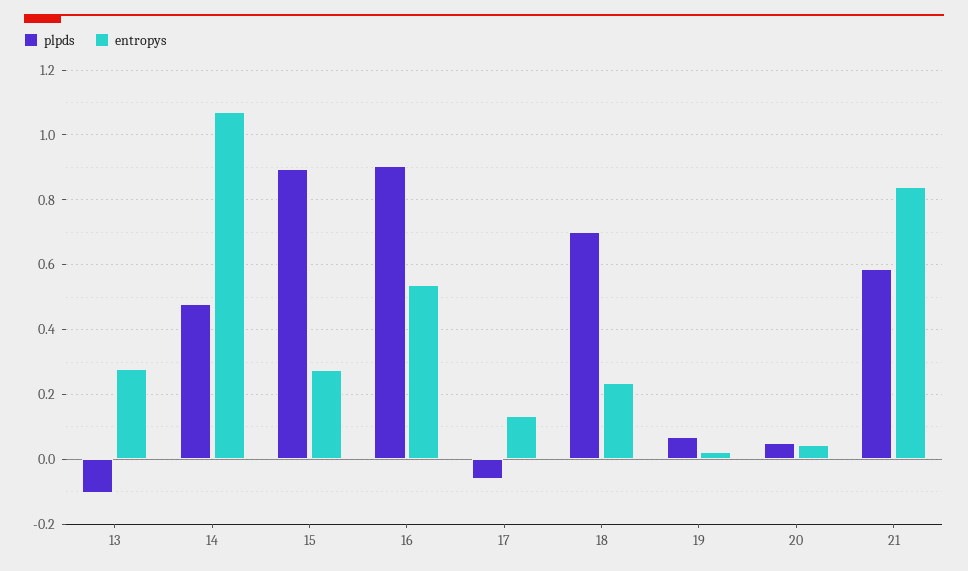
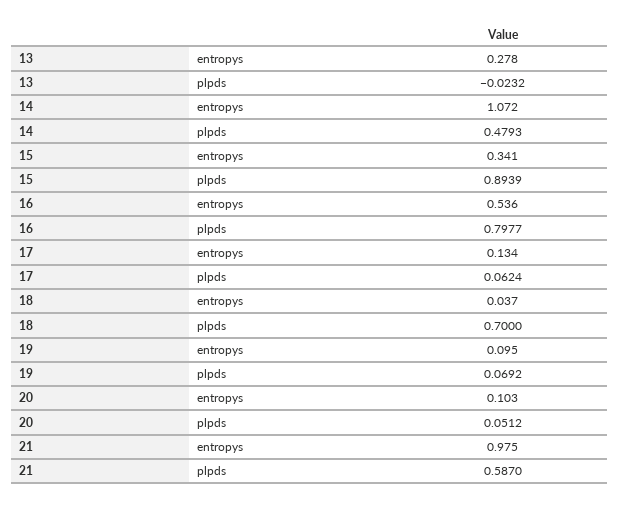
  {
    "plpds": {
-     "13": -0.1,
+     "13": -0.0232,
      "14": 0.4793,
      "15": 0.8939,
-     "16": 0.9,
+     "16": 0.7977,
-     "17": -0.06,
+     "17": 0.0624,
      "18": 0.7,
      "19": 0.0692,
      "20": 0.0512,
      "21": 0.587
    },
    "entropys": {
      "13": 0.278,
      "14": 1.072,
-     "15": 0.28,
+     "15": 0.341,
      "16": 0.536,
      "17": 0.134,
-     "18": 0.24,
+     "18": 0.037,
-     "19": 0.02,
+     "19": 0.095,
-     "20": 0.04,
+     "20": 0.103,
-     "21": 0.84
+     "21": 0.975
    }
  }

